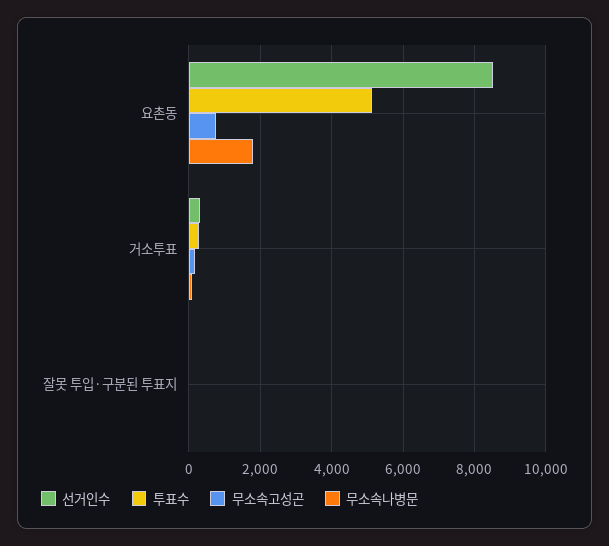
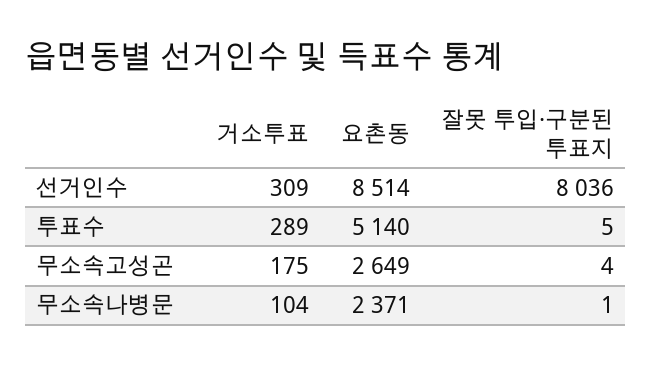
  {
    "선거인수": {
      "요촌동": 8514,
      "거소투표": 309,
-     "잘못 투입·구분된 투표지": 0
+     "잘못 투입·구분된 투표지": 8036
    },
    "투표수": {
      "요촌동": 5140,
      "거소투표": 289,
      "잘못 투입·구분된 투표지": 5
    },
    "무소속고성곤": {
-     "요촌동": 800,
+     "요촌동": 2649,
      "거소투표": 175,
      "잘못 투입·구분된 투표지": 4
    },
    "무소속나병문": {
-     "요촌동": 1800,
+     "요촌동": 2371,
      "거소투표": 104,
      "잘못 투입·구분된 투표지": 1
    }
  }

